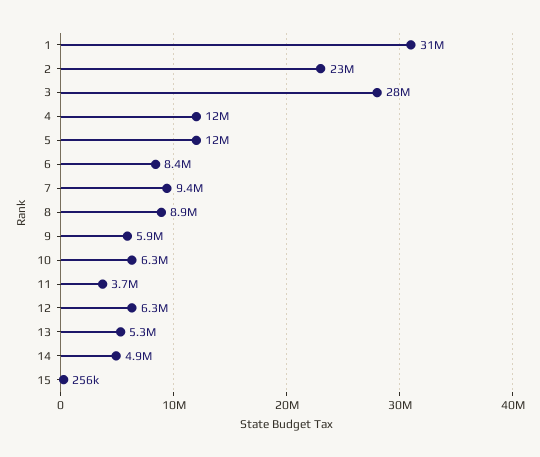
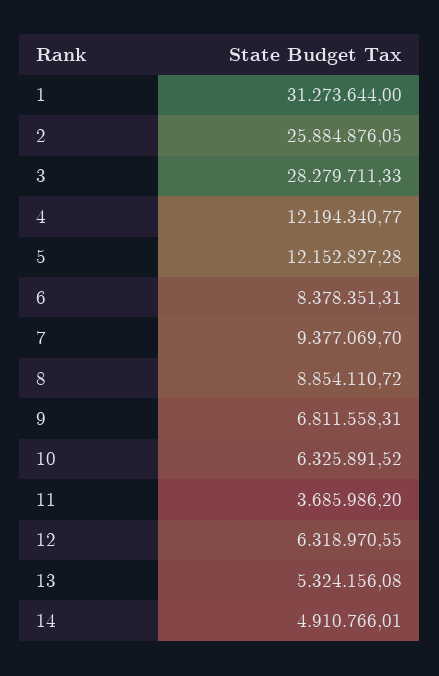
  {
    "1": 31273644,
-   "2": 23000000,
+   "2": 25884876.05,
    "3": 28279711.33,
    "4": 12194340.77,
    "5": 12152827.28,
    "6": 8378351.31,
    "7": 9377069.7,
    "8": 8854110.72,
-   "9": 5900000,
+   "9": 6811558.31,
    "10": 6325891.52,
    "11": 3685986.2,
    "12": 6318970.55,
    "13": 5324156.08,
-   "14": 4910766.01,
+   "14": 4910766.01
-   "15": 256000
  }

